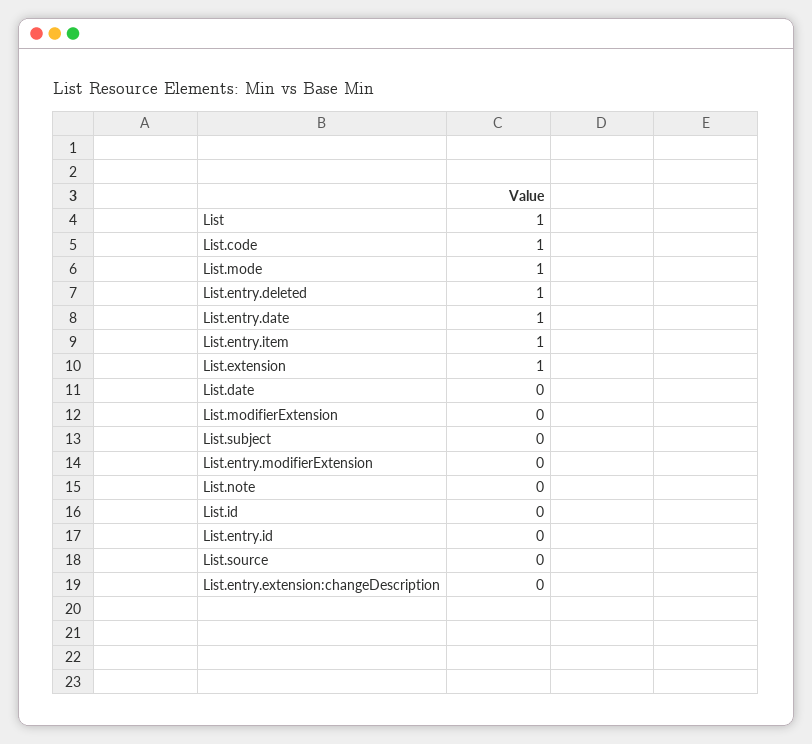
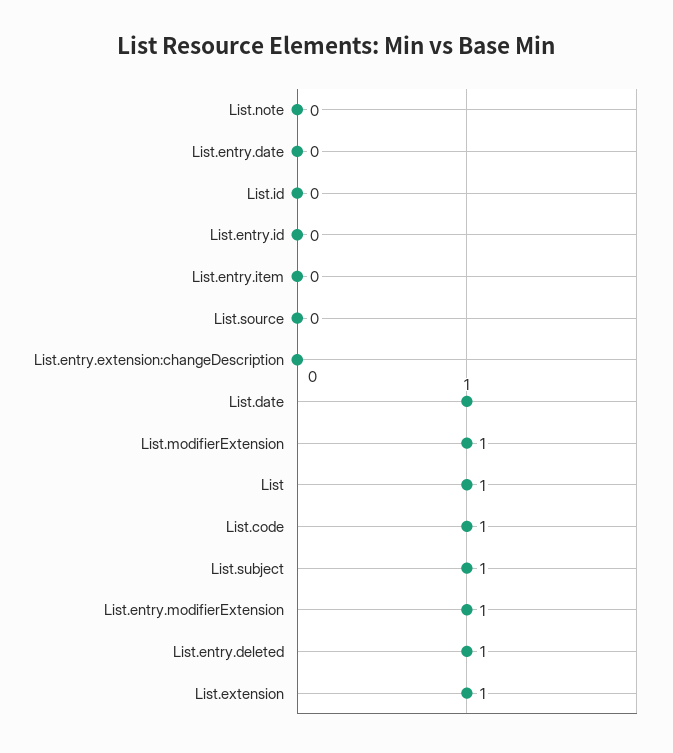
  {
    "List": 1,
    "List.code": 1,
-   "List.mode": 1,
    "List.entry.deleted": 1,
-   "List.entry.date": 1,
+   "List.entry.date": 0,
-   "List.entry.item": 1,
+   "List.entry.item": 0,
    "List.extension": 1,
-   "List.date": 0,
+   "List.date": 1,
-   "List.modifierExtension": 0,
+   "List.modifierExtension": 1,
-   "List.subject": 0,
+   "List.subject": 1,
-   "List.entry.modifierExtension": 0,
+   "List.entry.modifierExtension": 1,
    "List.note": 0,
    "List.id": 0,
    "List.entry.id": 0,
    "List.source": 0,
    "List.entry.extension:changeDescription": 0
  }

